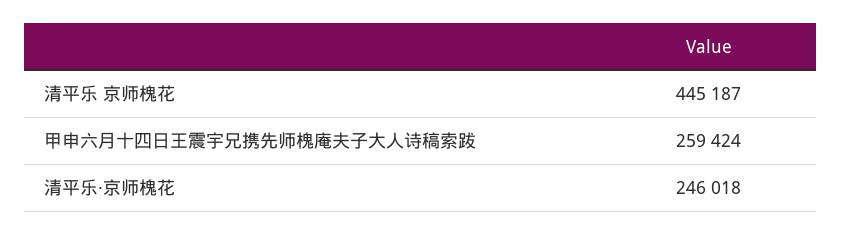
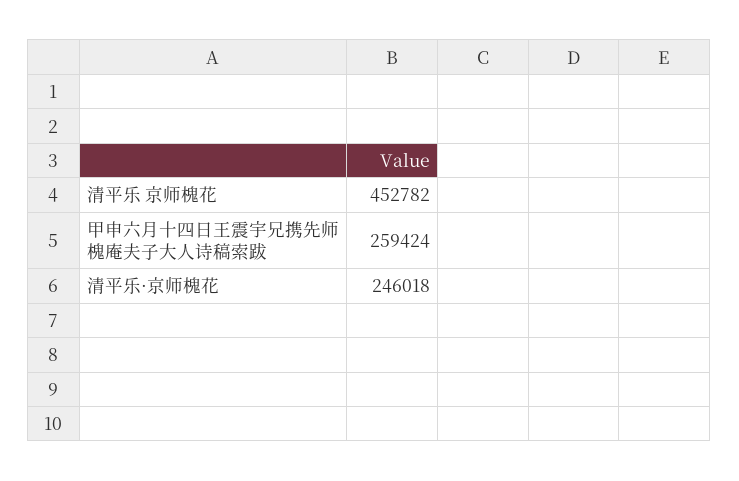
  {
-   "清平乐 京师槐花": 445187,
+   "清平乐 京师槐花": 452782,
    "甲申六月十四日王震宇兄携先师槐庵夫子大人诗稿索跋": 259424,
    "清平乐·京师槐花": 246018
  }

